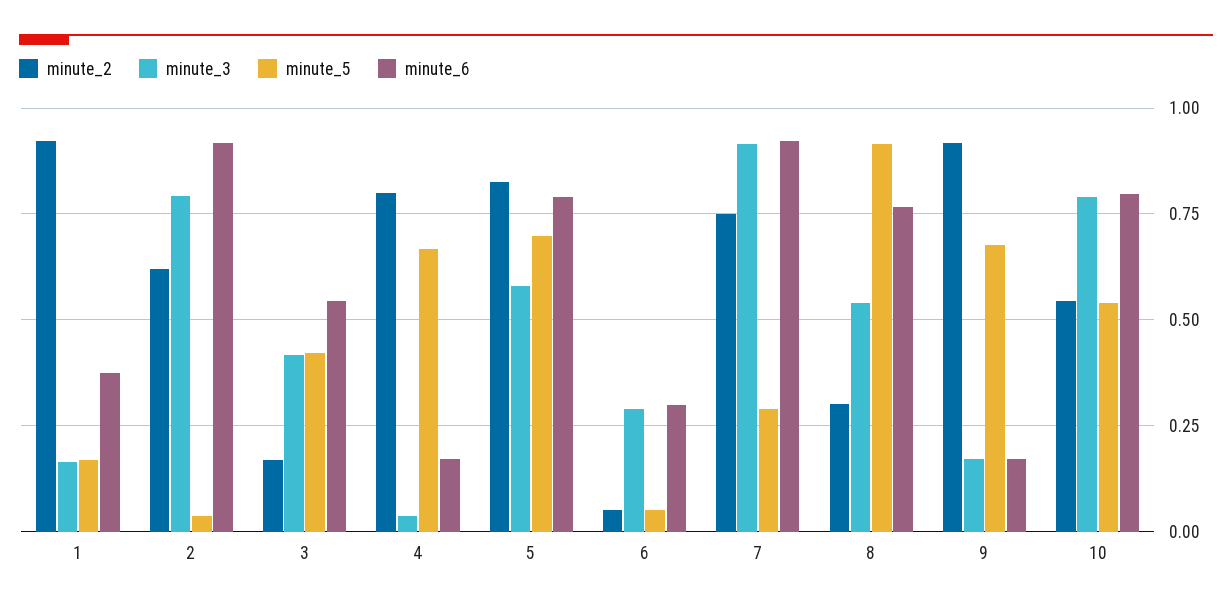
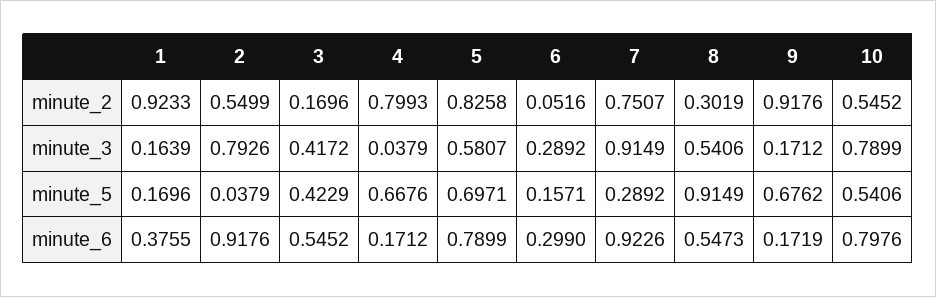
  {
    "minute_2": {
      "1": 0.9233,
-     "2": 0.625,
+     "2": 0.5499,
      "3": 0.1696,
      "4": 0.7993,
      "5": 0.8258,
      "6": 0.0516,
      "7": 0.7507,
      "8": 0.3019,
      "9": 0.9176,
      "10": 0.5452
    },
    "minute_3": {
      "1": 0.1639,
      "2": 0.7926,
      "3": 0.4172,
      "4": 0.0379,
      "5": 0.5807,
      "6": 0.2892,
      "7": 0.9149,
      "8": 0.5406,
      "9": 0.1712,
      "10": 0.7899
    },
    "minute_5": {
      "1": 0.1696,
      "2": 0.0379,
      "3": 0.4229,
      "4": 0.6676,
      "5": 0.6971,
-     "6": 0.05,
+     "6": 0.1571,
      "7": 0.2892,
      "8": 0.9149,
      "9": 0.6762,
      "10": 0.5406
    },
    "minute_6": {
      "1": 0.3755,
      "2": 0.9176,
      "3": 0.5452,
      "4": 0.1712,
      "5": 0.7899,
      "6": 0.299,
      "7": 0.9226,
-     "8": 0.775,
+     "8": 0.5473,
      "9": 0.1719,
      "10": 0.7976
    }
  }

